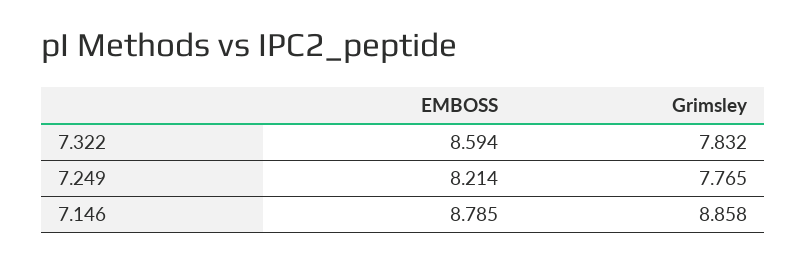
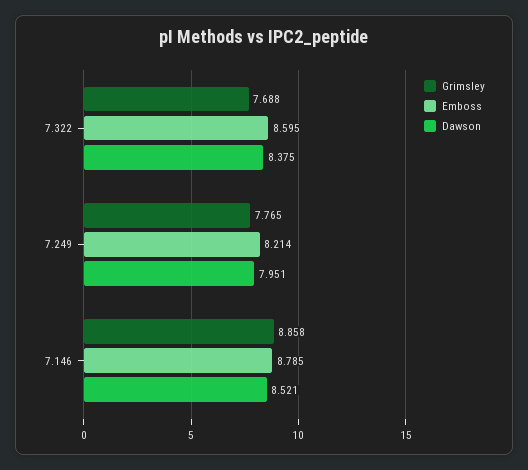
  {
    "EMBOSS": {
-     "7.322": 8.594,
+     "7.322": 8.595,
      "7.249": 8.214,
      "7.146": 8.785
    },
    "Grimsley": {
-     "7.322": 7.832,
+     "7.322": 7.688,
      "7.249": 7.765,
      "7.146": 8.858
-   }
+   },
+   "Dawson": {
+     "7.322": 8.375,
+     "7.249": 7.951,
+     "7.146": 8.521
+   }
  }

